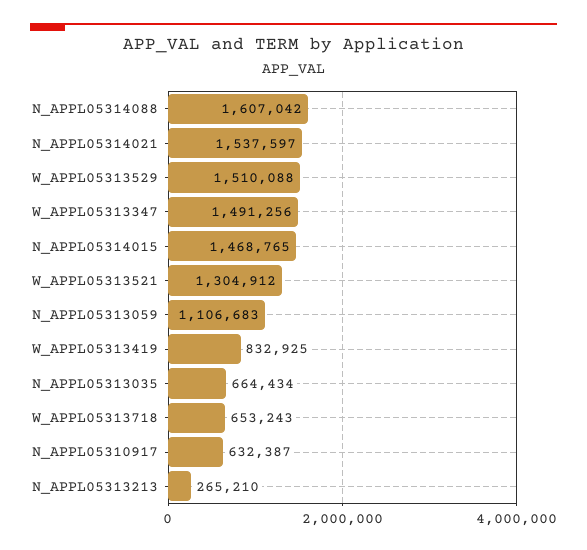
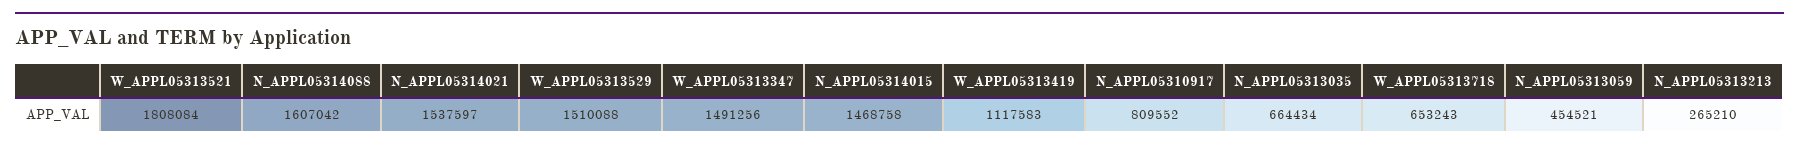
  {
    "N_APPL05314088": 1607042,
    "N_APPL05314021": 1537597,
    "W_APPL05313529": 1510088,
    "W_APPL05313347": 1491256,
-   "N_APPL05314015": 1468765,
+   "N_APPL05314015": 1468758,
-   "W_APPL05313521": 1304912,
+   "W_APPL05313521": 1808084,
-   "N_APPL05313059": 1106683,
+   "N_APPL05313059": 454521,
-   "W_APPL05313419": 832925,
+   "W_APPL05313419": 1117583,
    "N_APPL05313035": 664434,
    "W_APPL05313718": 653243,
-   "N_APPL05310917": 632387,
+   "N_APPL05310917": 809552,
    "N_APPL05313213": 265210
  }

